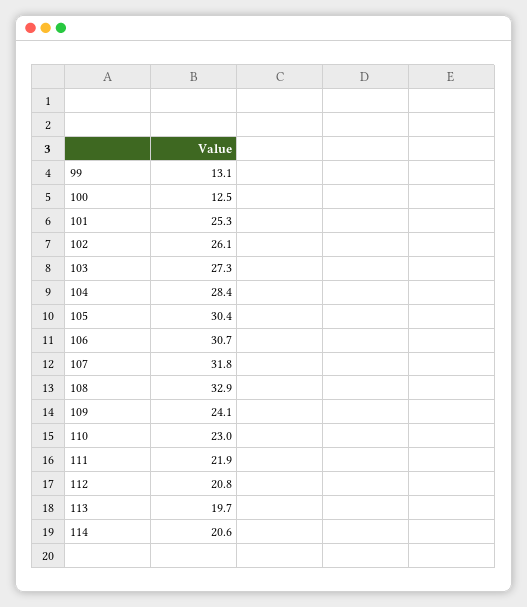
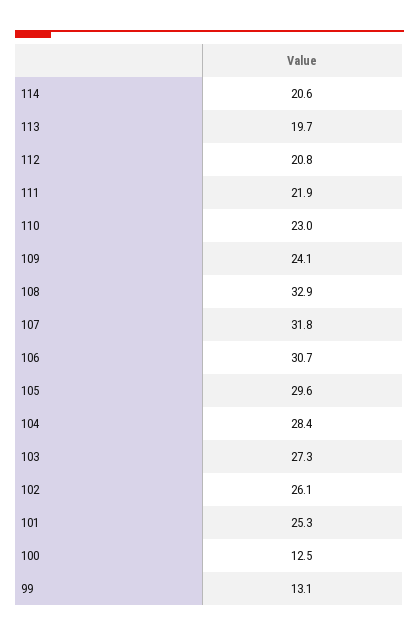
  {
    "99": 13.1,
    "100": 12.5,
    "101": 25.3,
    "102": 26.1,
    "103": 27.3,
    "104": 28.4,
-   "105": 30.4,
+   "105": 29.6,
    "106": 30.7,
    "107": 31.8,
    "108": 32.9,
    "109": 24.1,
    "110": 23,
    "111": 21.9,
    "112": 20.8,
    "113": 19.7,
    "114": 20.6
  }

